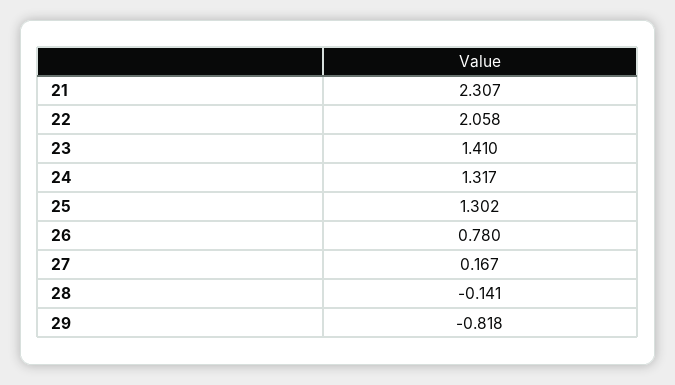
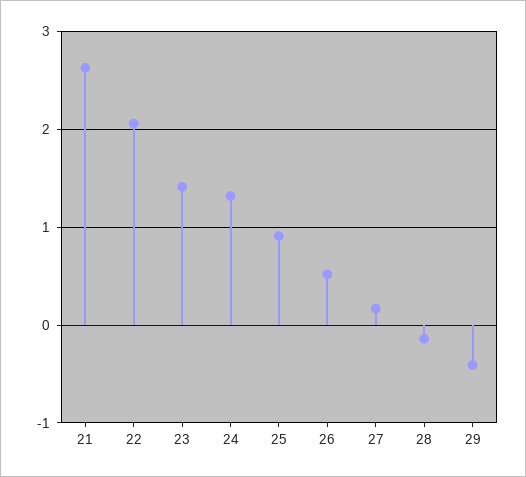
  {
-   "21": 2.307,
+   "21": 2.6,
    "22": 2.058,
    "23": 1.41,
    "24": 1.317,
-   "25": 1.302,
+   "25": 0.9,
-   "26": 0.78,
+   "26": 0.5,
    "27": 0.167,
    "28": -0.141,
-   "29": -0.818
+   "29": -0.4
  }

